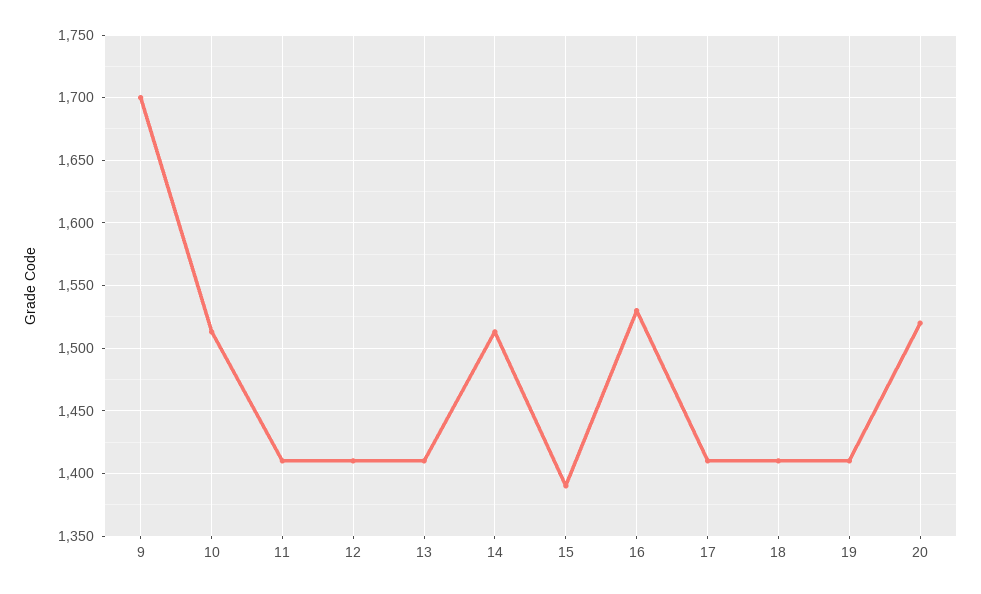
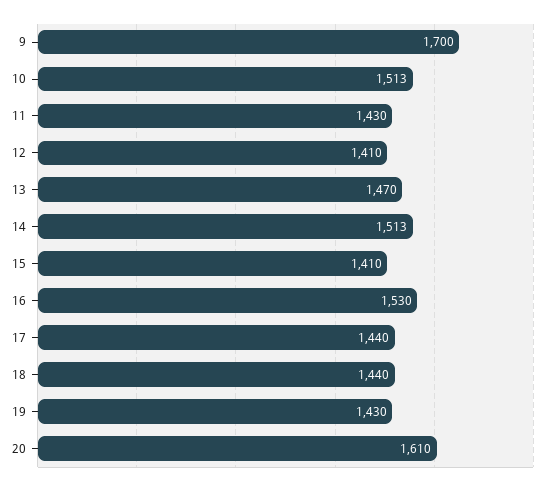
  {
    "9": 1700,
    "10": 1513,
-   "11": 1410,
+   "11": 1430,
    "12": 1410,
-   "13": 1410,
+   "13": 1470,
    "14": 1513,
-   "15": 1390,
+   "15": 1410,
    "16": 1530,
-   "17": 1410,
+   "17": 1440,
-   "18": 1410,
+   "18": 1440,
-   "19": 1410,
+   "19": 1430,
-   "20": 1520
+   "20": 1610
  }

